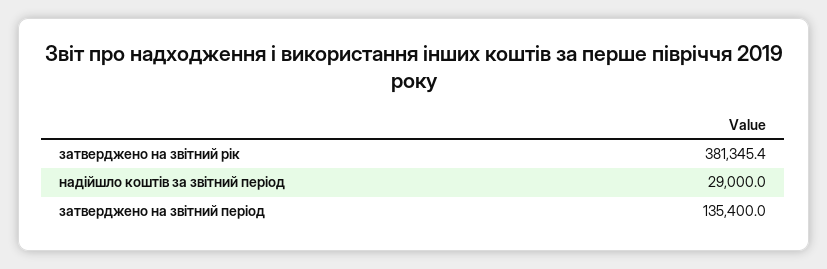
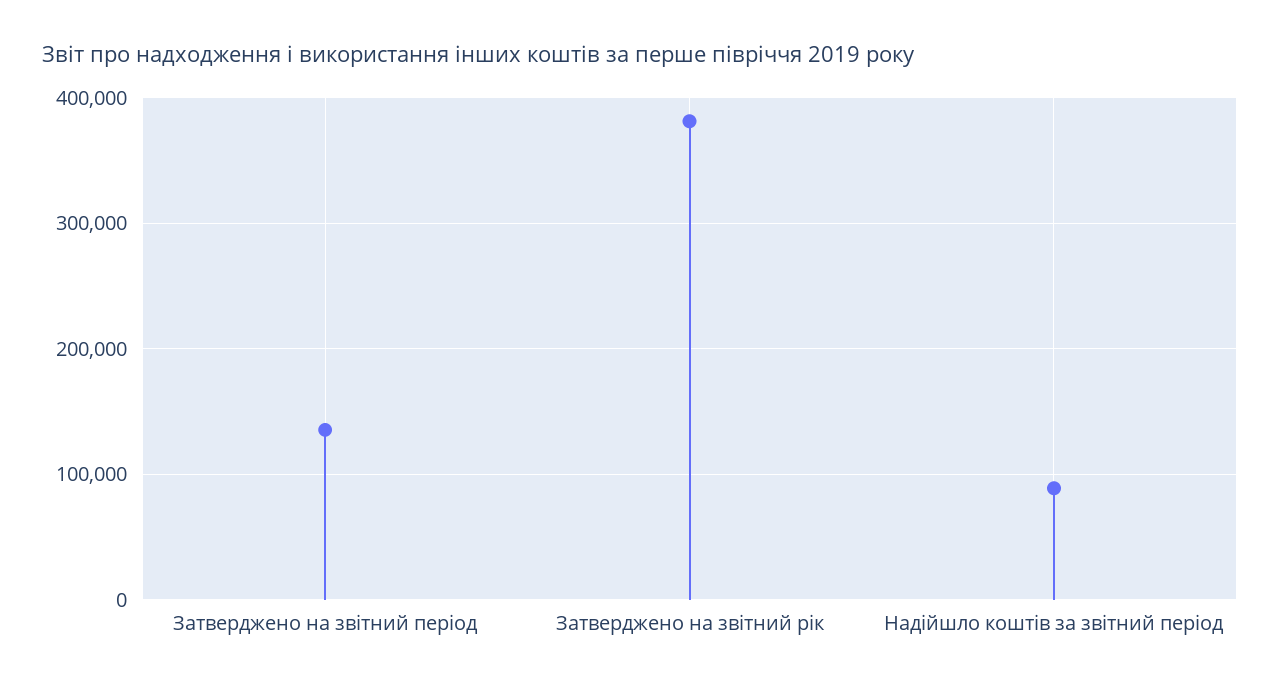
  {
    "затверджено на звітний рік": 381345.4,
-   "надійшло коштів за звітний період": 29000,
+   "надійшло коштів за звітний період": 90000,
    "затверджено на звітний період": 135400
  }

